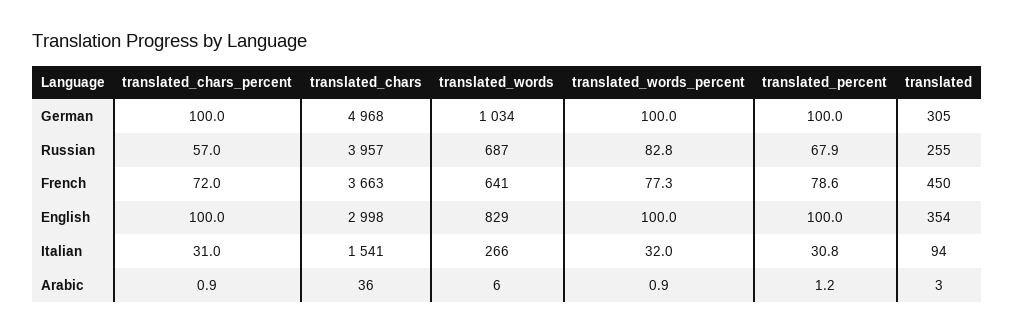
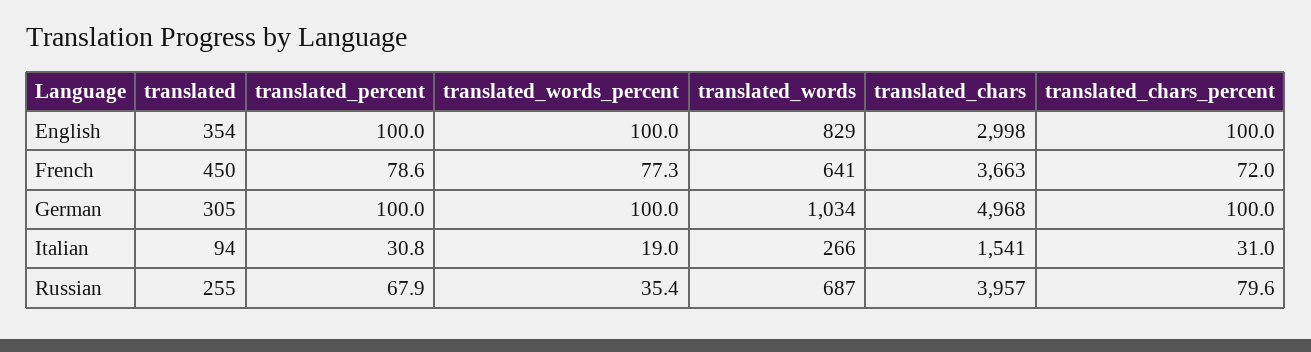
  {
    "translated_chars_percent": {
      "German": 100,
-     "Russian": 57,
+     "Russian": 79.6,
      "French": 72,
      "English": 100,
-     "Italian": 31,
+     "Italian": 31
-     "Arabic": 0.9
    },
    "translated_chars": {
      "German": 4968,
      "Russian": 3957,
      "French": 3663,
      "English": 2998,
-     "Italian": 1541,
+     "Italian": 1541
-     "Arabic": 36
    },
    "translated_words": {
      "German": 1034,
      "Russian": 687,
      "French": 641,
      "English": 829,
-     "Italian": 266,
+     "Italian": 266
-     "Arabic": 6
    },
    "translated_words_percent": {
      "German": 100,
-     "Russian": 82.8,
+     "Russian": 35.4,
      "French": 77.3,
      "English": 100,
-     "Italian": 32,
+     "Italian": 19
-     "Arabic": 0.9
    },
    "translated_percent": {
      "German": 100,
      "Russian": 67.9,
      "French": 78.6,
      "English": 100,
-     "Italian": 30.8,
+     "Italian": 30.8
-     "Arabic": 1.2
    },
    "translated": {
      "German": 305,
      "Russian": 255,
      "French": 450,
      "English": 354,
-     "Italian": 94,
+     "Italian": 94
-     "Arabic": 3
    }
  }

